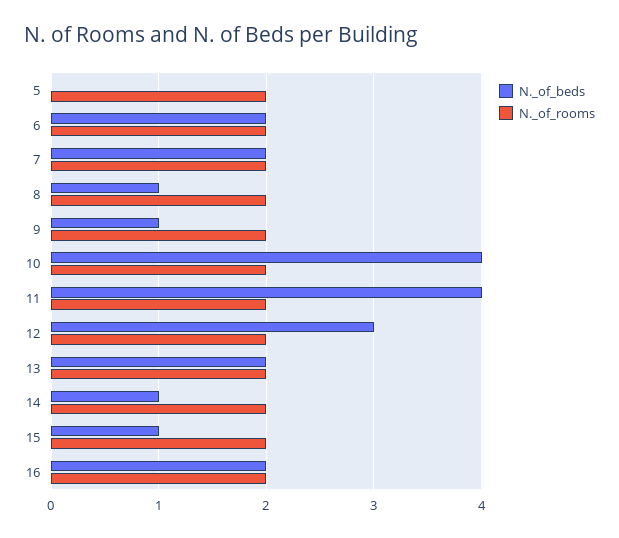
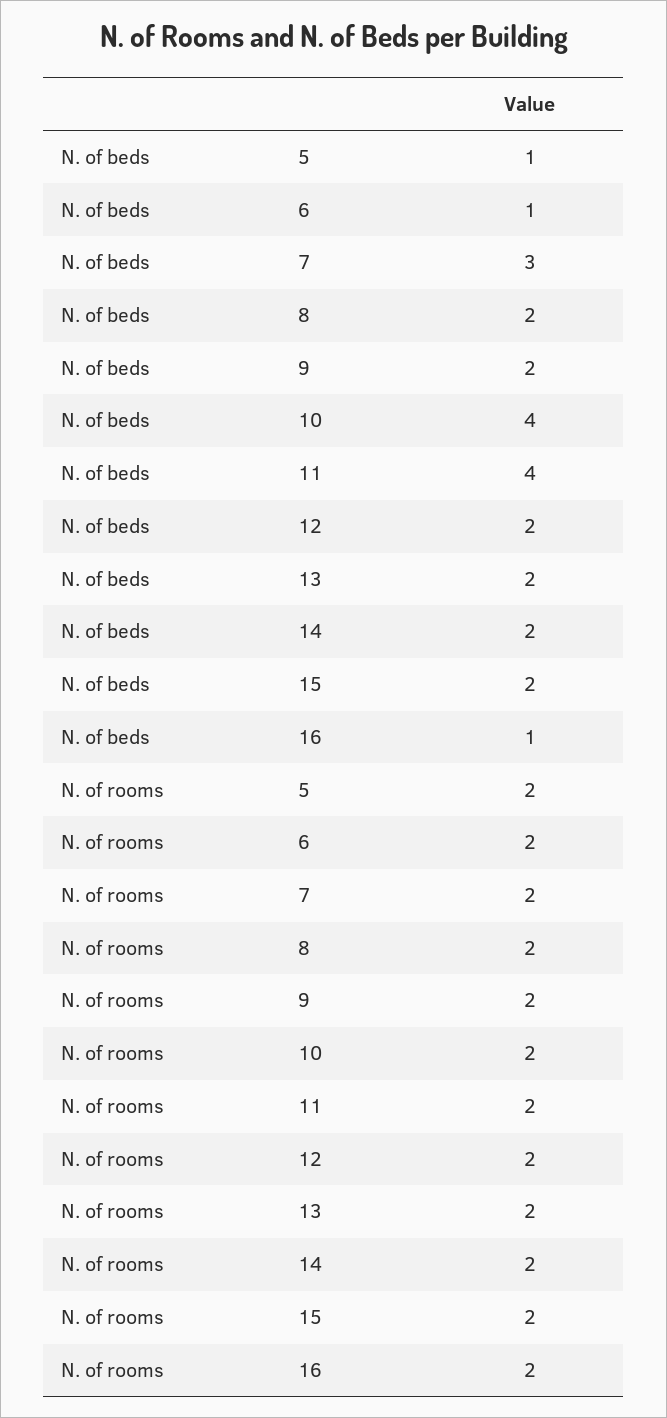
  {
    "N._of_beds": {
-     "5": 0,
+     "5": 1,
-     "6": 2,
+     "6": 1,
-     "7": 2,
+     "7": 3,
-     "8": 1,
+     "8": 2,
-     "9": 1,
+     "9": 2,
      "10": 4,
      "11": 4,
-     "12": 3,
+     "12": 2,
      "13": 2,
-     "14": 1,
+     "14": 2,
-     "15": 1,
+     "15": 2,
-     "16": 2
+     "16": 1
    },
    "N._of_rooms": {
      "5": 2,
      "6": 2,
      "7": 2,
      "8": 2,
      "9": 2,
      "10": 2,
      "11": 2,
      "12": 2,
      "13": 2,
      "14": 2,
      "15": 2,
      "16": 2
    }
  }

